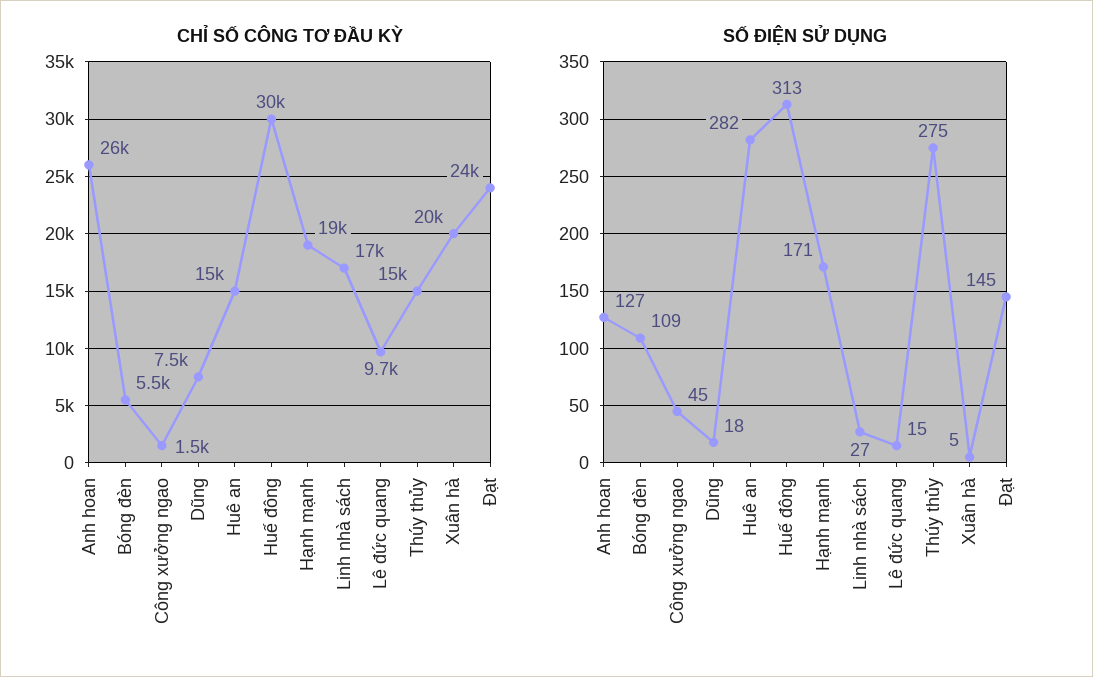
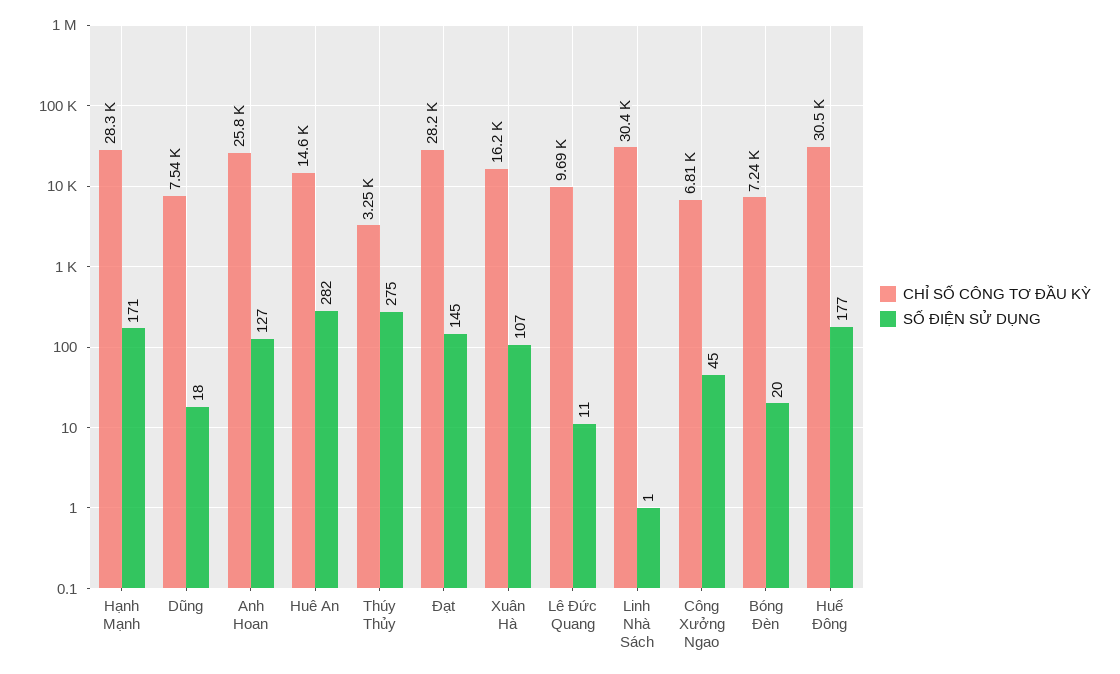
  {
    "CHỈ SỐ CÔNG TƠ ĐẦU KỲ": {
      "Anh hoan": 25800,
-     "Bóng đèn": 5500,
+     "Bóng đèn": 7240,
-     "Công xưởng ngao": 1500,
+     "Công xưởng ngao": 6810,
      "Dũng": 7540,
      "Huê an": 14600,
      "Huế đông": 30500,
-     "Hạnh mạnh": 19000,
+     "Hạnh mạnh": 28300,
-     "Linh nhà sách": 17000,
+     "Linh nhà sách": 30400,
      "Lê đức quang": 9690,
-     "Thúy thủy": 15000,
+     "Thúy thủy": 3250,
-     "Xuân hà": 20000,
+     "Xuân hà": 16200,
-     "Đạt": 24000
+     "Đạt": 28200
    },
    "SỐ ĐIỆN SỬ DỤNG": {
      "Anh hoan": 127,
-     "Bóng đèn": 109,
+     "Bóng đèn": 20,
      "Công xưởng ngao": 45,
      "Dũng": 18,
      "Huê an": 282,
-     "Huế đông": 313,
+     "Huế đông": 177,
      "Hạnh mạnh": 171,
-     "Linh nhà sách": 27,
+     "Linh nhà sách": 1,
-     "Lê đức quang": 15,
+     "Lê đức quang": 11,
      "Thúy thủy": 275,
-     "Xuân hà": 5,
+     "Xuân hà": 107,
      "Đạt": 145
    }
  }

